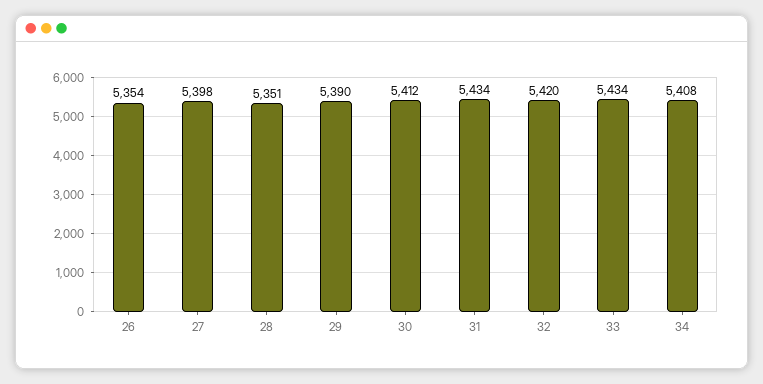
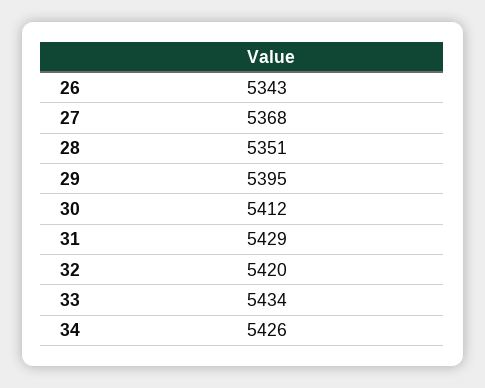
  {
-   "26": 5354,
+   "26": 5343,
-   "27": 5398,
+   "27": 5368,
    "28": 5351,
-   "29": 5390,
+   "29": 5395,
    "30": 5412,
-   "31": 5434,
+   "31": 5429,
    "32": 5420,
    "33": 5434,
-   "34": 5408
+   "34": 5426
  }

